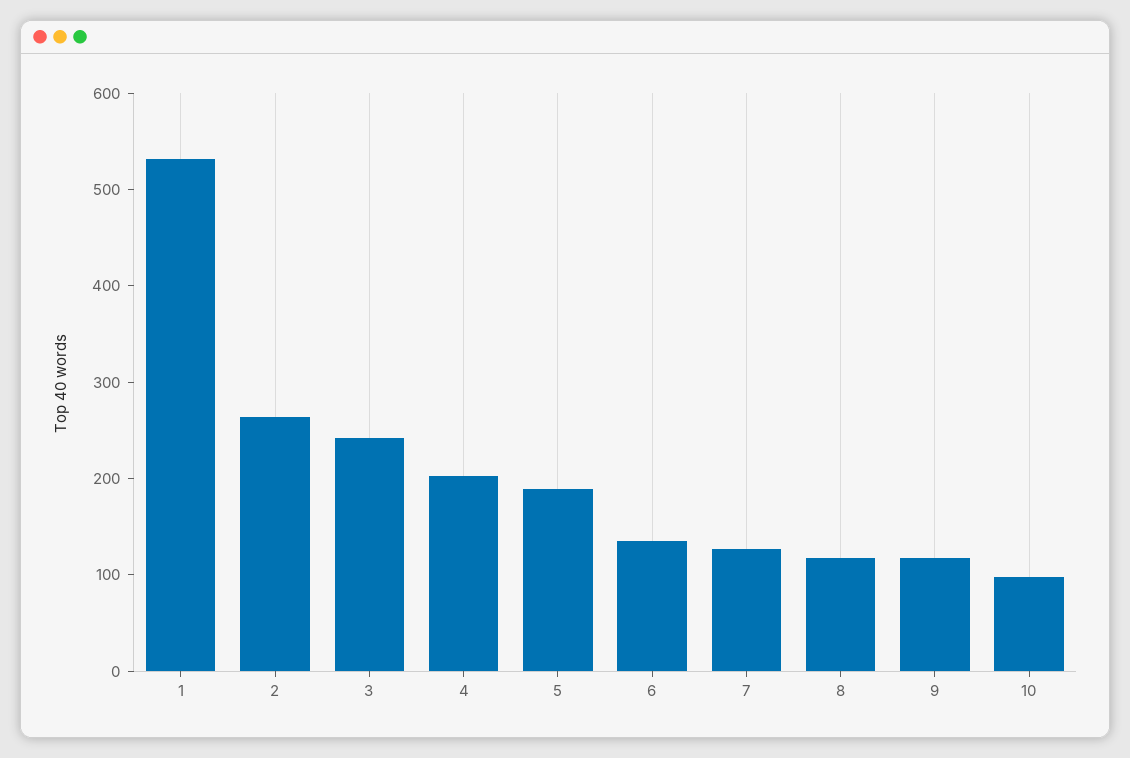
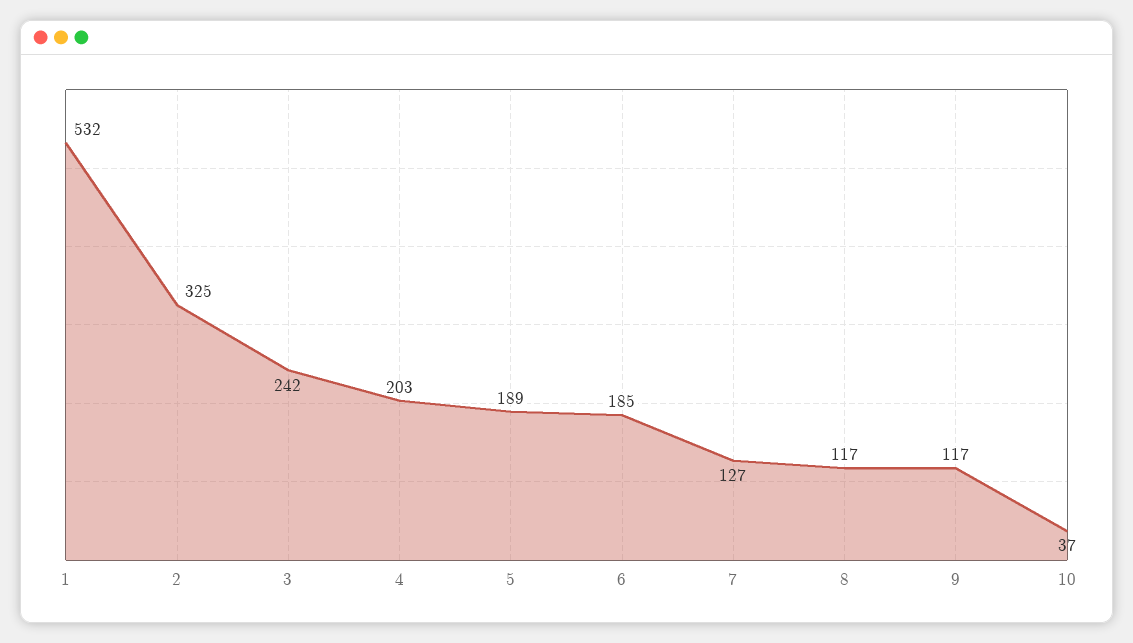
  {
    "1": 532,
-   "2": 260,
+   "2": 325,
    "3": 242,
    "4": 203,
    "5": 189,
-   "6": 140,
+   "6": 185,
    "7": 127,
    "8": 117,
    "9": 117,
-   "10": 100
+   "10": 37
  }

